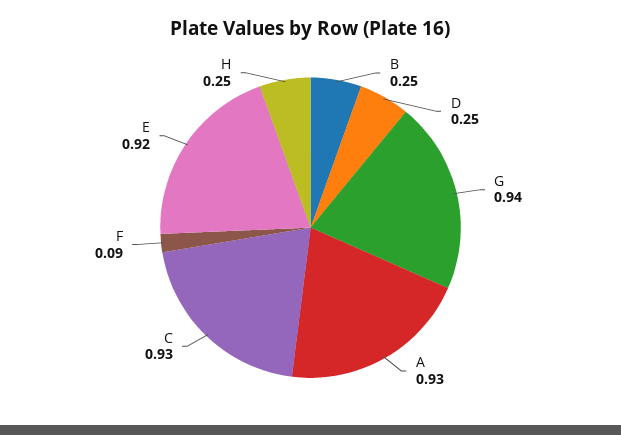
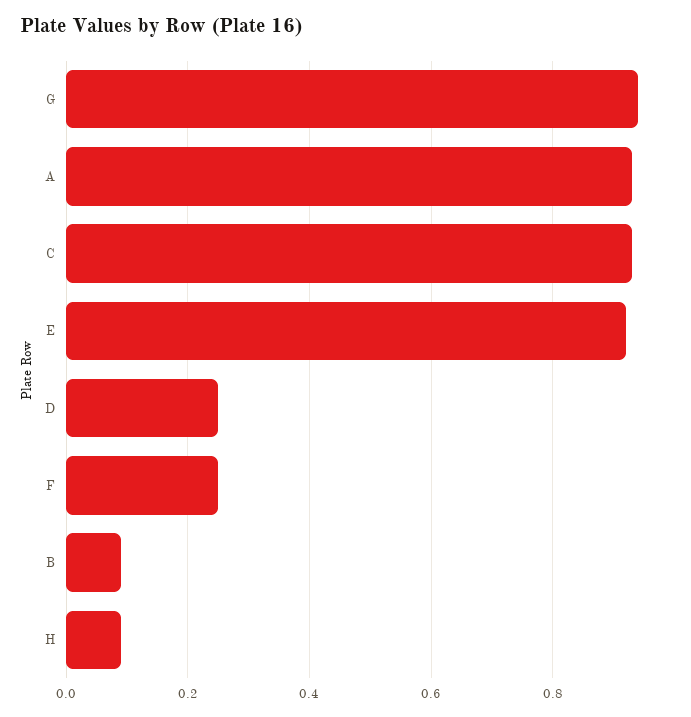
  {
-   "B": 0.25,
+   "B": 0.1,
    "D": 0.25,
    "G": 0.94,
    "A": 0.93,
    "C": 0.93,
-   "F": 0.09,
+   "F": 0.25,
    "E": 0.92,
-   "H": 0.25
+   "H": 0.1
  }

